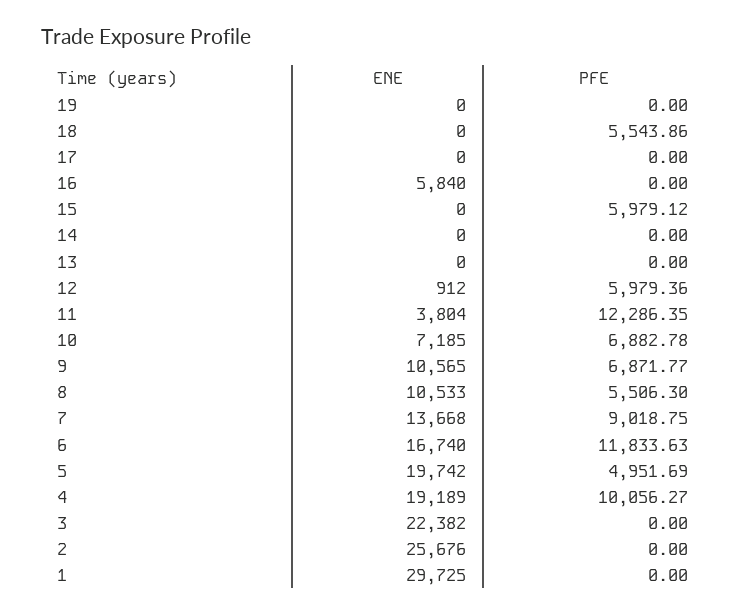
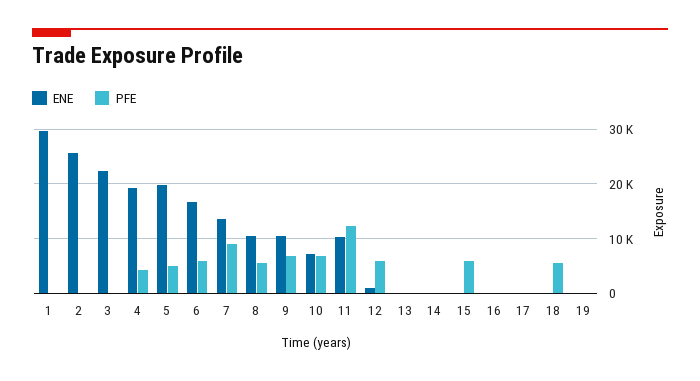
  {
    "ENE": {
      "19": 0,
      "18": 0,
      "17": 0,
-     "16": 5840,
+     "16": 0,
      "15": 0,
      "14": 0,
      "13": 0,
      "12": 912,
-     "11": 3804,
+     "11": 10000,
      "10": 7185,
      "9": 10565,
      "8": 10533,
      "7": 13668,
      "6": 16740,
      "5": 19742,
      "4": 19189,
      "3": 22382,
      "2": 25676,
      "1": 29725
    },
    "PFE": {
      "19": 0,
      "18": 5543.86,
      "17": 0,
      "16": 0,
      "15": 5979.12,
      "14": 0,
      "13": 0,
      "12": 5979.36,
      "11": 12286.35,
      "10": 6882.78,
      "9": 6871.77,
      "8": 5506.3,
      "7": 9018.75,
-     "6": 11833.63,
+     "6": 6000,
      "5": 4951.69,
-     "4": 10056.27,
+     "4": 4000,
      "3": 0,
      "2": 0,
      "1": 0
    }
  }

